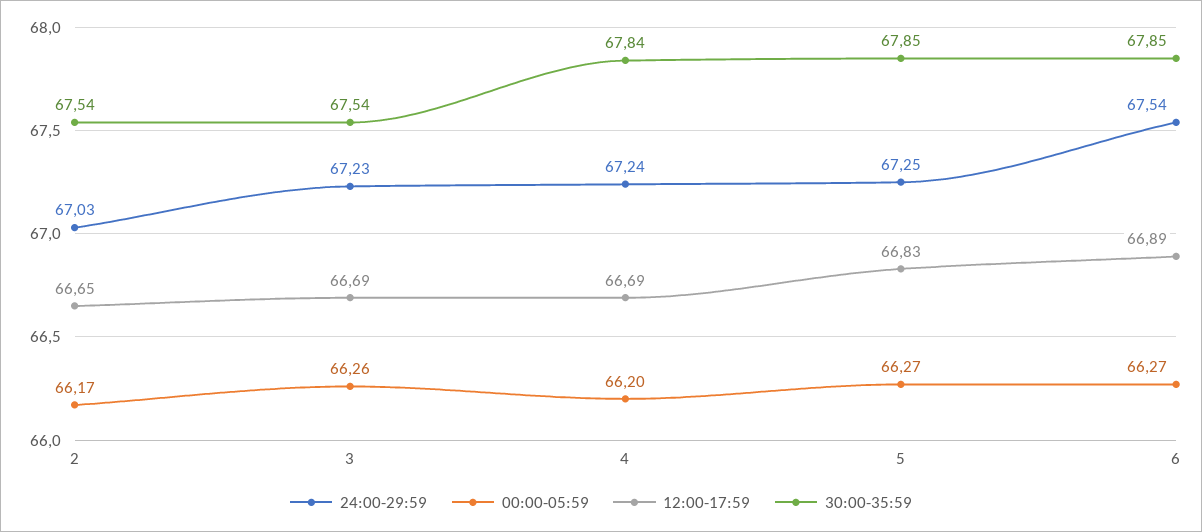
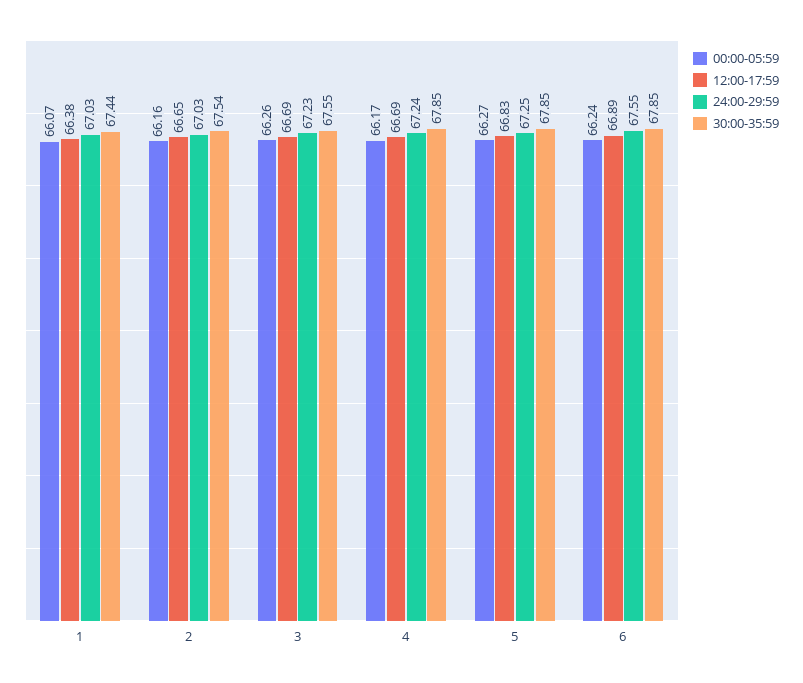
  {
    "24:00-29:59": {
      "2": 67.03,
      "3": 67.23,
      "4": 67.24,
      "5": 67.25,
-     "6": 67.54
+     "6": 67.55,
+     "1": 67.03
    },
    "00:00-05:59": {
-     "2": 66.17,
+     "2": 66.16,
      "3": 66.26,
-     "4": 66.2,
+     "4": 66.17,
      "5": 66.27,
-     "6": 66.27
+     "6": 66.24,
+     "1": 66.07
    },
    "12:00-17:59": {
      "2": 66.65,
      "3": 66.69,
      "4": 66.69,
      "5": 66.83,
-     "6": 66.89
+     "6": 66.89,
+     "1": 66.38
    },
    "30:00-35:59": {
      "2": 67.54,
-     "3": 67.54,
+     "3": 67.55,
-     "4": 67.84,
+     "4": 67.85,
      "5": 67.85,
-     "6": 67.85
+     "6": 67.85,
+     "1": 67.44
    }
  }

